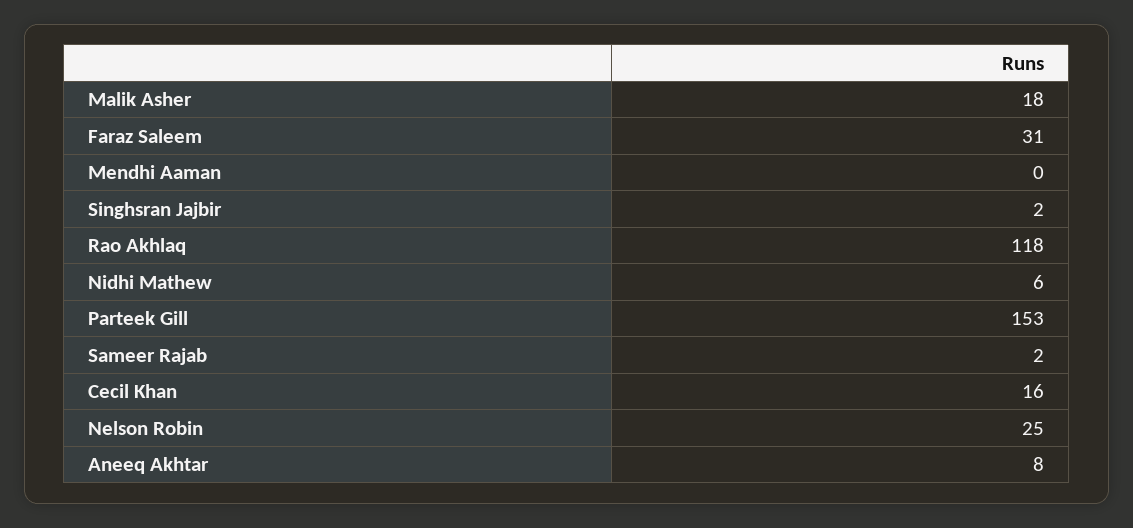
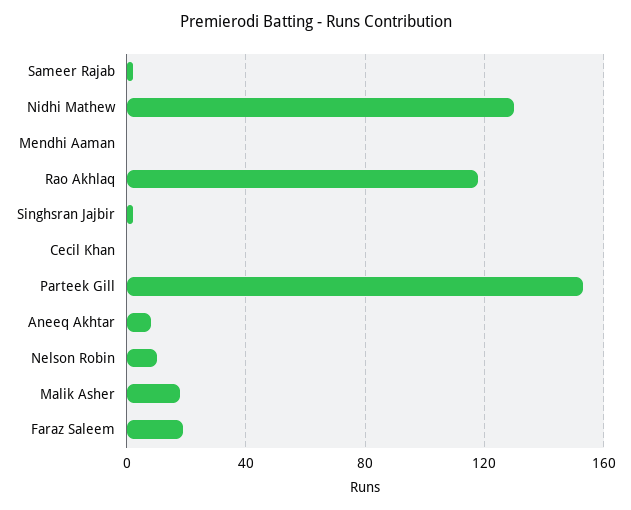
  {
    "Malik Asher": 18,
-   "Faraz Saleem": 31,
+   "Faraz Saleem": 20,
    "Mendhi Aaman": 0,
    "Singhsran Jajbir": 2,
    "Rao Akhlaq": 118,
-   "Nidhi Mathew": 6,
+   "Nidhi Mathew": 130,
    "Parteek Gill": 153,
    "Sameer Rajab": 2,
-   "Cecil Khan": 16,
+   "Cecil Khan": 0,
-   "Nelson Robin": 25,
+   "Nelson Robin": 10,
    "Aneeq Akhtar": 8
  }

